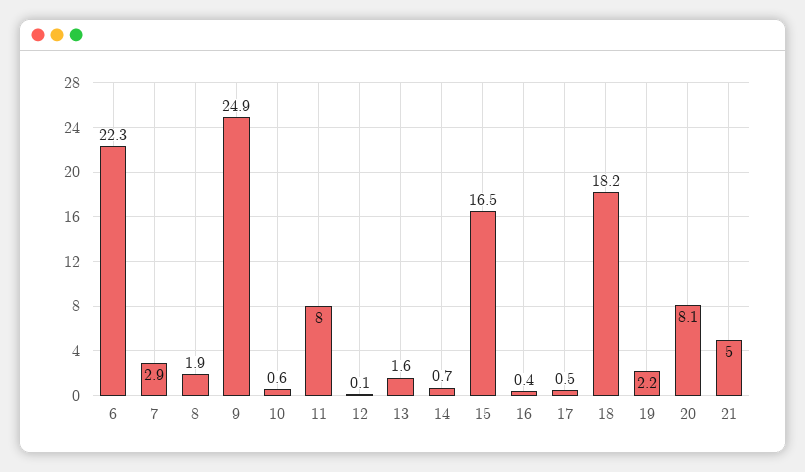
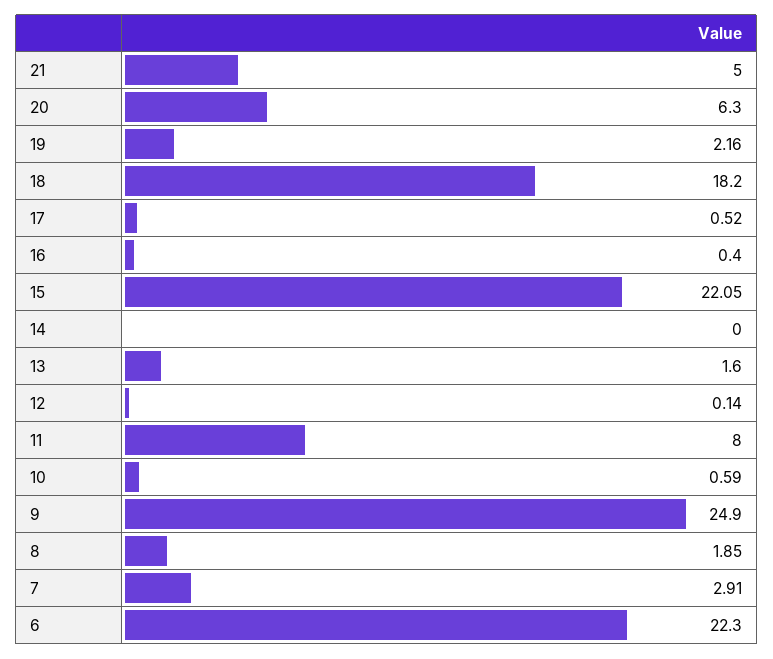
  {
    "6": 22.3,
    "7": 2.91,
    "8": 1.85,
    "9": 24.9,
    "10": 0.59,
    "11": 8,
    "12": 0.14,
    "13": 1.6,
-   "14": 0.7,
+   "14": 0,
-   "15": 16.5,
+   "15": 22.05,
    "16": 0.4,
    "17": 0.52,
    "18": 18.2,
    "19": 2.16,
-   "20": 8.1,
+   "20": 6.3,
    "21": 5
  }

